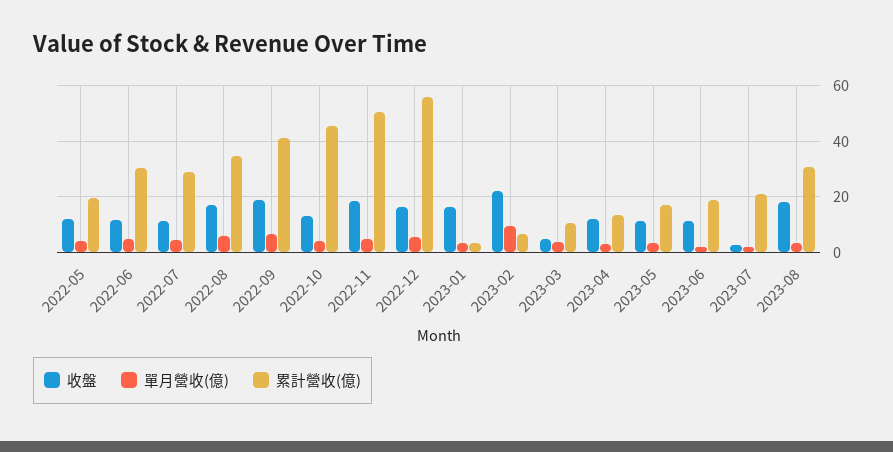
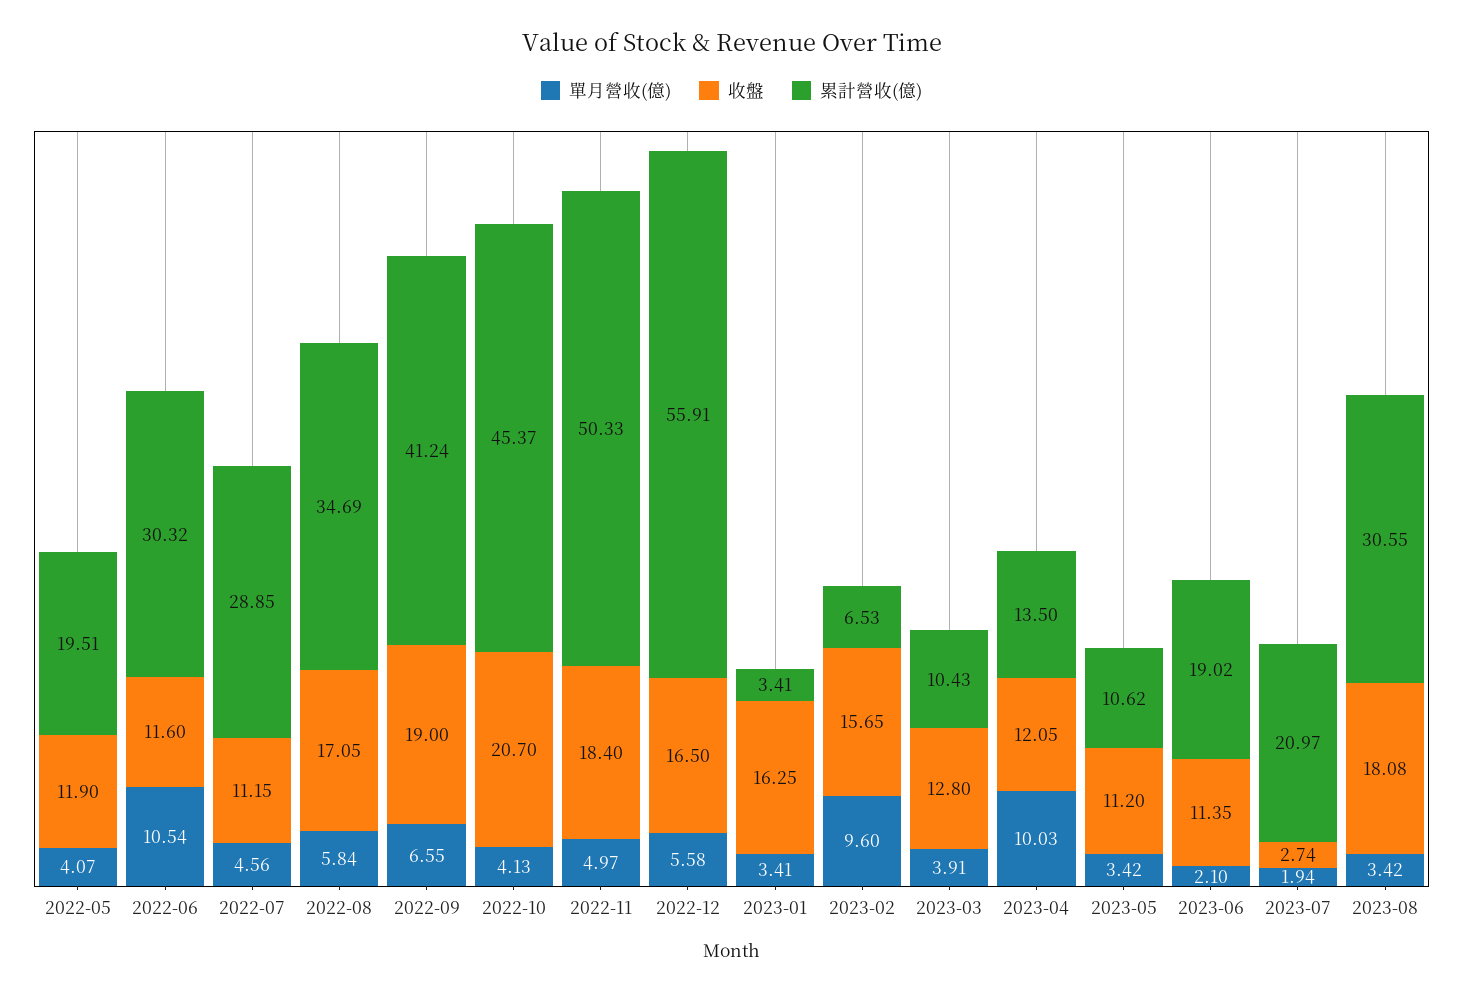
  {
    "收盤": {
      "2022-05": 11.9,
      "2022-06": 11.6,
      "2022-07": 11.15,
      "2022-08": 17.05,
      "2022-09": 19,
-     "2022-10": 12.5,
+     "2022-10": 20.7,
      "2022-11": 18.4,
      "2022-12": 16.5,
      "2023-01": 16.25,
-     "2023-02": 22.5,
+     "2023-02": 15.65,
-     "2023-03": 5,
+     "2023-03": 12.8,
      "2023-04": 12.05,
      "2023-05": 11.2,
      "2023-06": 11.35,
      "2023-07": 2.74,
      "2023-08": 18.08
    },
    "單月營收(億)": {
      "2022-05": 4.07,
-     "2022-06": 5,
+     "2022-06": 10.54,
      "2022-07": 4.56,
      "2022-08": 5.84,
      "2022-09": 6.55,
      "2022-10": 4.13,
      "2022-11": 4.97,
      "2022-12": 5.58,
      "2023-01": 3.41,
      "2023-02": 9.6,
      "2023-03": 3.91,
-     "2023-04": 2.5,
+     "2023-04": 10.03,
      "2023-05": 3.42,
      "2023-06": 2.1,
      "2023-07": 1.94,
      "2023-08": 3.42
    },
    "累計營收(億)": {
      "2022-05": 19.51,
      "2022-06": 30.32,
      "2022-07": 28.85,
      "2022-08": 34.69,
      "2022-09": 41.24,
      "2022-10": 45.37,
      "2022-11": 50.33,
      "2022-12": 55.91,
      "2023-01": 3.41,
      "2023-02": 6.53,
      "2023-03": 10.43,
      "2023-04": 13.5,
-     "2023-05": 17.5,
+     "2023-05": 10.62,
      "2023-06": 19.02,
      "2023-07": 20.97,
      "2023-08": 30.55
    }
  }

